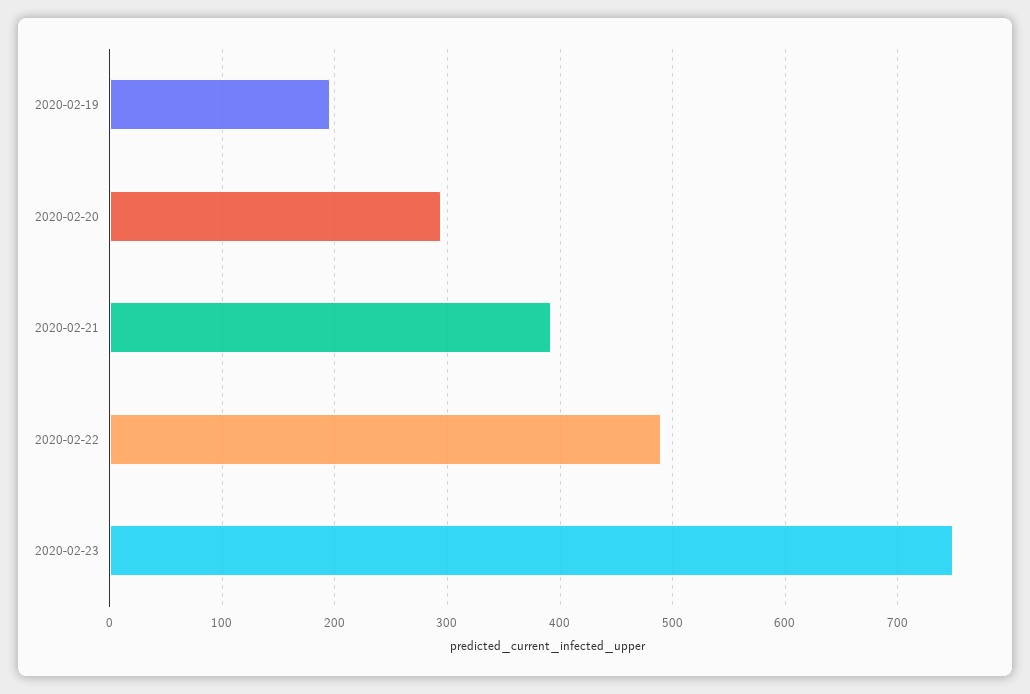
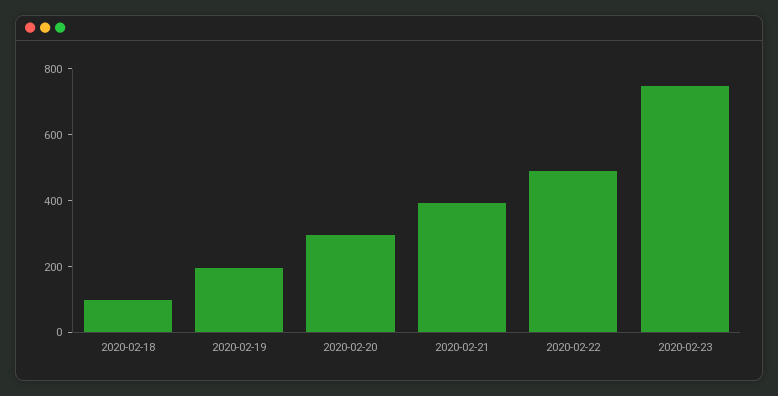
  {
    "2020-02-19": 200,
    "2020-02-20": 290,
    "2020-02-21": 390,
    "2020-02-22": 490,
-   "2020-02-23": 750
+   "2020-02-23": 750,
+   "2020-02-18": 100
  }

